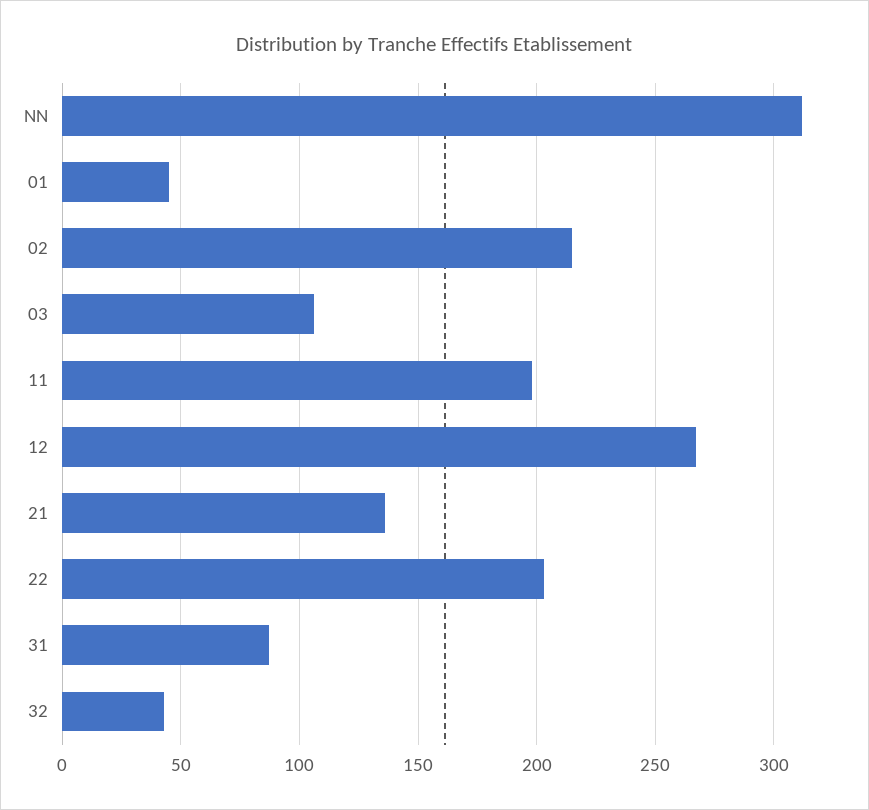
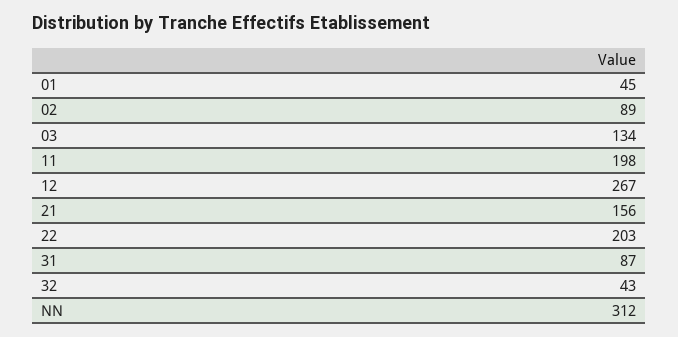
  {
    "NN": 312,
    "01": 45,
-   "02": 215,
+   "02": 89,
-   "03": 105,
+   "03": 134,
    "11": 198,
    "12": 267,
-   "21": 135,
+   "21": 156,
    "22": 203,
    "31": 87,
    "32": 43
  }

